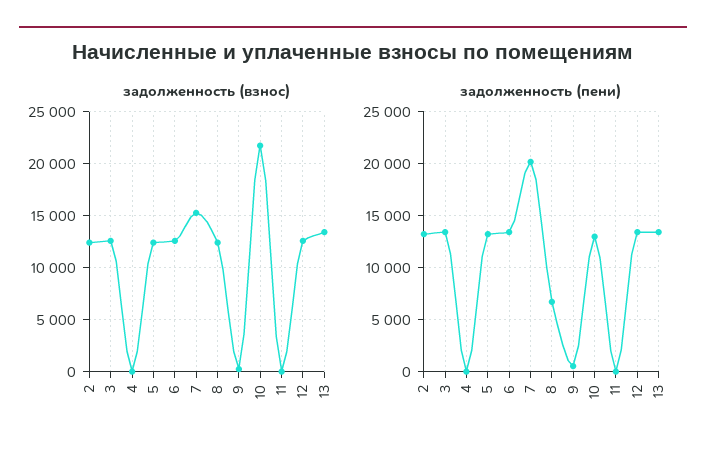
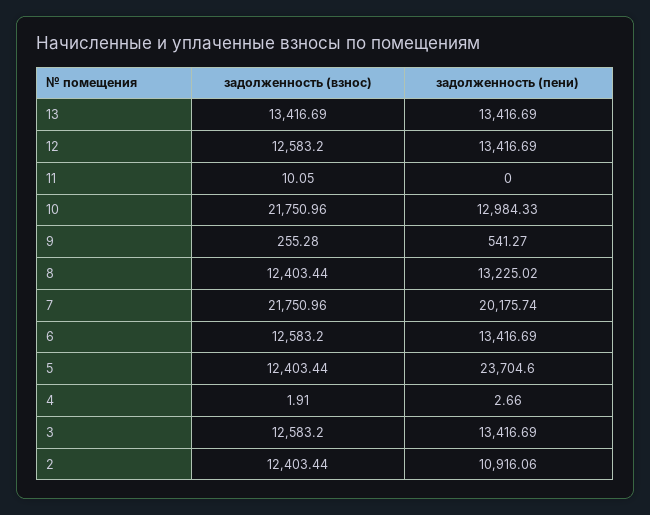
  {
    "задолженность (взнос)": {
      "2": 12403.44,
      "3": 12583.2,
      "4": 1.91,
      "5": 12403.44,
      "6": 12583.2,
-     "7": 15000,
+     "7": 21750.96,
      "8": 12403.44,
      "9": 255.28,
      "10": 21750.96,
      "11": 10.05,
      "12": 12583.2,
      "13": 13416.69
    },
    "задолженность (пени)": {
-     "2": 13000,
+     "2": 10916.06,
      "3": 13416.69,
      "4": 2.66,
-     "5": 13000,
+     "5": 23704.6,
      "6": 13416.69,
      "7": 20175.74,
-     "8": 7000,
+     "8": 13225.02,
      "9": 541.27,
      "10": 12984.33,
      "11": 0,
      "12": 13416.69,
      "13": 13416.69
    }
  }

